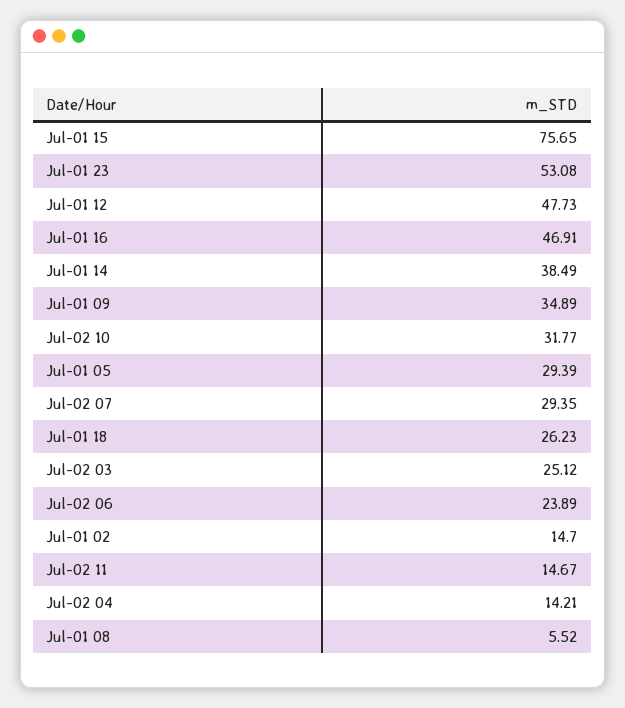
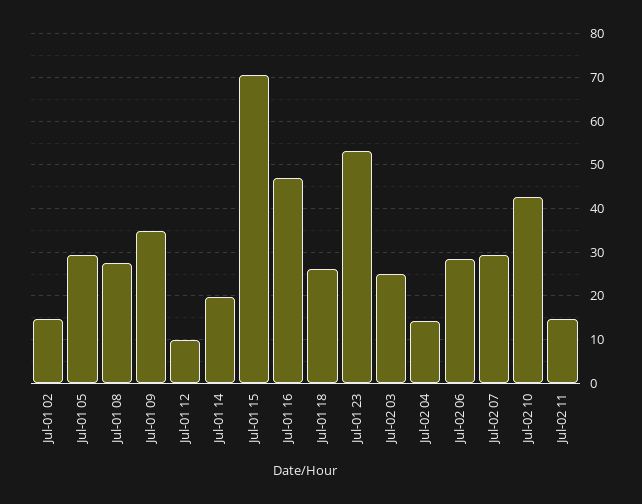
  {
-   "Jul-01 15": 75.65,
+   "Jul-01 15": 70,
    "Jul-01 23": 53.08,
-   "Jul-01 12": 47.73,
+   "Jul-01 12": 10,
    "Jul-01 16": 46.91,
-   "Jul-01 14": 38.49,
+   "Jul-01 14": 20,
    "Jul-01 09": 34.89,
-   "Jul-02 10": 31.77,
+   "Jul-02 10": 42,
    "Jul-01 05": 29.39,
    "Jul-02 07": 29.35,
    "Jul-01 18": 26.23,
    "Jul-02 03": 25.12,
-   "Jul-02 06": 23.89,
+   "Jul-02 06": 28,
    "Jul-01 02": 14.7,
    "Jul-02 11": 14.67,
    "Jul-02 04": 14.21,
-   "Jul-01 08": 5.52
+   "Jul-01 08": 28
  }

